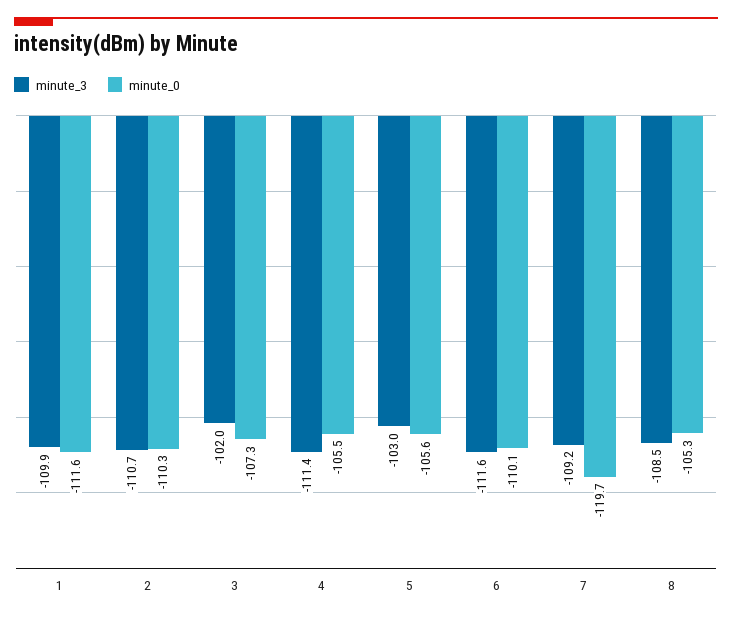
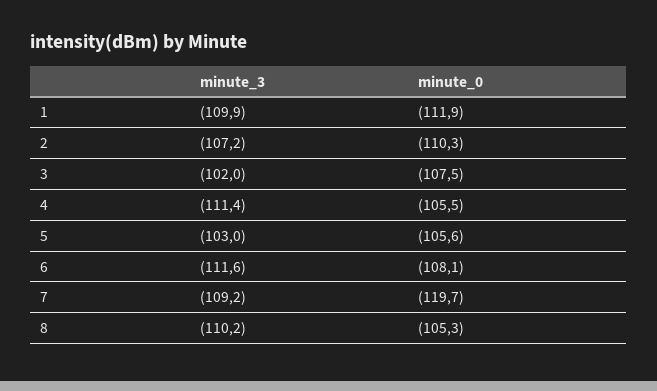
  {
    "minute_3": {
      "1": -109.9,
-     "2": -110.7,
+     "2": -107.2,
      "3": -102,
      "4": -111.4,
      "5": -103,
      "6": -111.6,
      "7": -109.2,
-     "8": -108.5
+     "8": -110.2
    },
    "minute_0": {
-     "1": -111.6,
+     "1": -111.9,
      "2": -110.3,
-     "3": -107.3,
+     "3": -107.5,
      "4": -105.5,
      "5": -105.6,
-     "6": -110.1,
+     "6": -108.1,
      "7": -119.7,
      "8": -105.3
    }
  }

